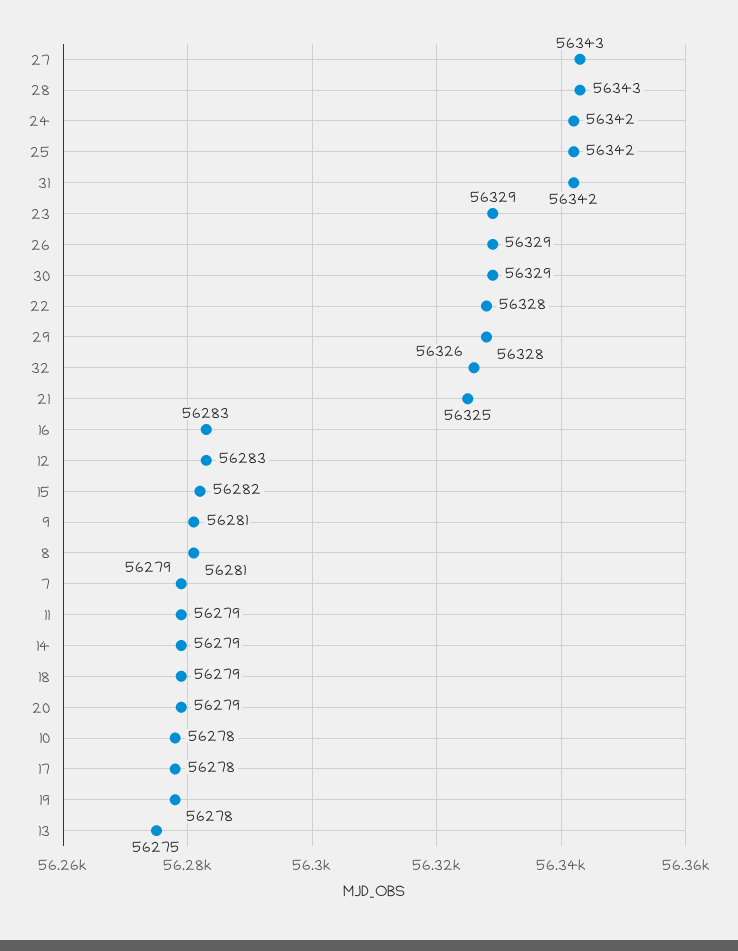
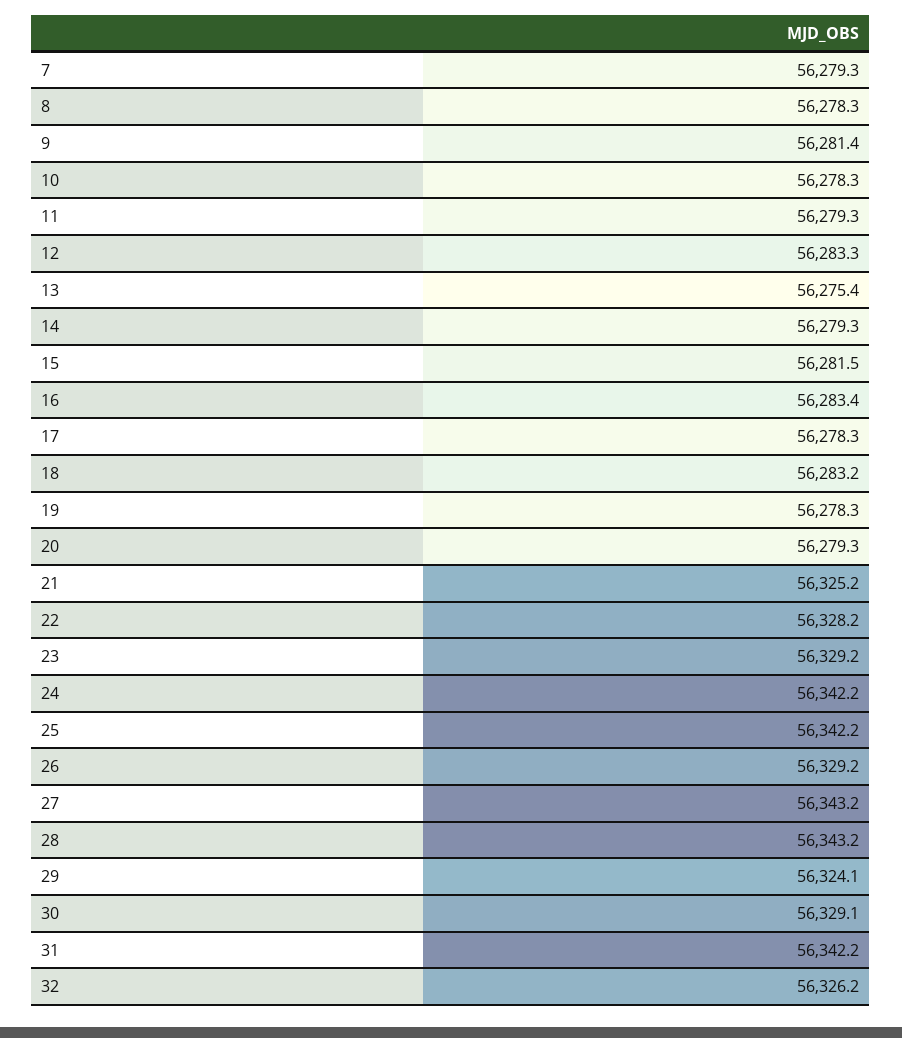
  {
    "27": 56343.2,
    "28": 56343.2,
    "24": 56342.2,
    "25": 56342.2,
    "31": 56342.2,
    "23": 56329.2,
    "26": 56329.2,
    "30": 56329.1,
    "22": 56328.2,
-   "29": 56328,
+   "29": 56324.1,
    "32": 56326.2,
    "21": 56325.2,
    "16": 56283.4,
    "12": 56283.3,
    "15": 56281.5,
    "9": 56281.4,
-   "8": 56281,
+   "8": 56278.3,
    "7": 56279.3,
    "11": 56279.3,
    "14": 56279.3,
-   "18": 56279,
+   "18": 56283.2,
    "20": 56279.3,
    "10": 56278.3,
    "17": 56278.3,
    "19": 56278.3,
    "13": 56275.4
  }

